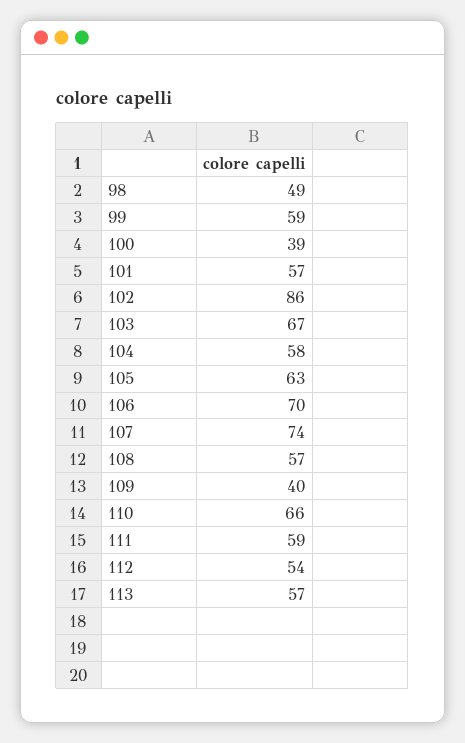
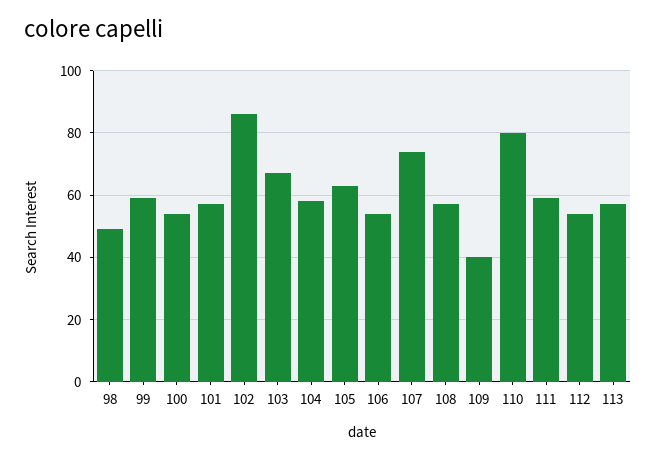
  {
    "98": 49,
    "99": 59,
-   "100": 39,
+   "100": 55,
    "101": 57,
    "102": 86,
    "103": 67,
    "104": 58,
    "105": 63,
-   "106": 70,
+   "106": 55,
    "107": 74,
    "108": 57,
    "109": 40,
-   "110": 66,
+   "110": 80,
    "111": 59,
    "112": 54,
    "113": 57
  }

